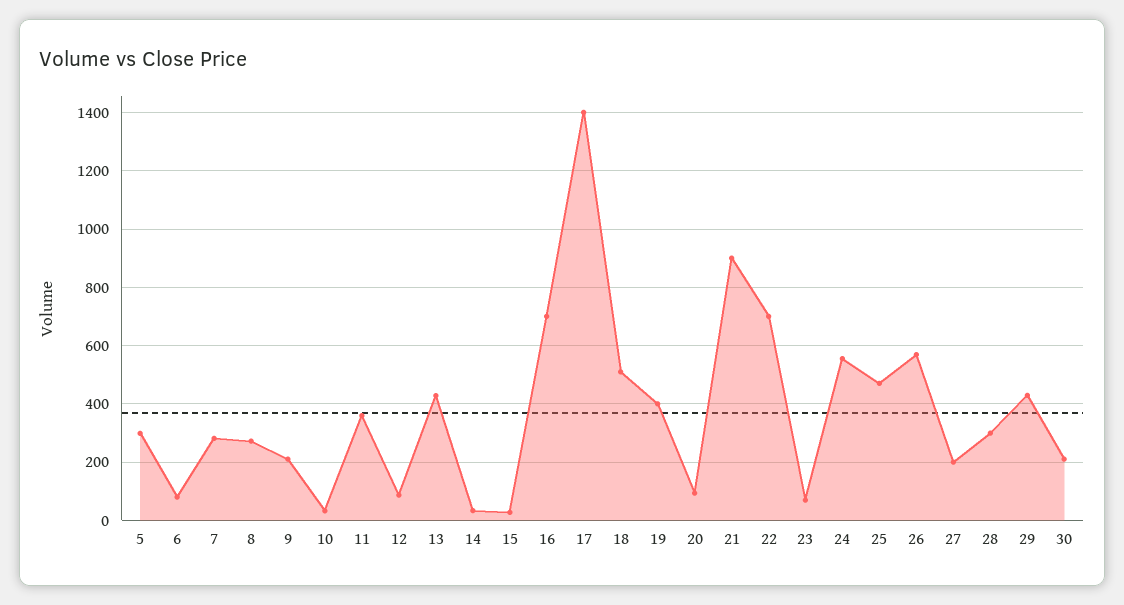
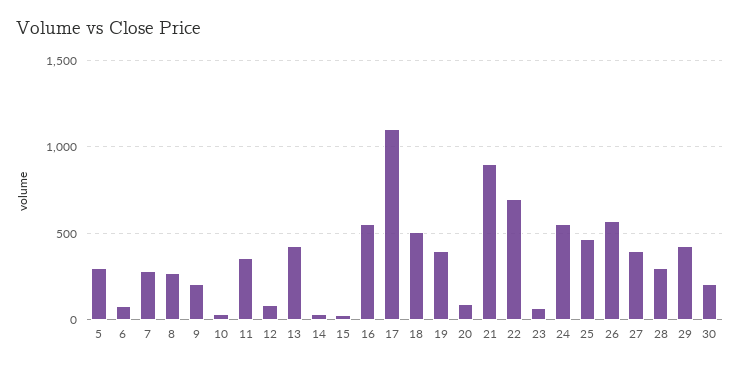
  {
    "5": 300,
    "6": 75,
    "7": 275,
    "8": 275,
    "9": 200,
    "10": 25,
    "11": 350,
    "12": 75,
    "13": 425,
    "14": 25,
    "15": 25,
-   "16": 700,
+   "16": 550,
-   "17": 1400,
+   "17": 1100,
    "18": 500,
    "19": 400,
    "20": 100,
    "21": 900,
    "22": 700,
    "23": 75,
    "24": 550,
    "25": 475,
    "26": 575,
-   "27": 200,
+   "27": 400,
    "28": 300,
    "29": 425,
    "30": 200
  }

